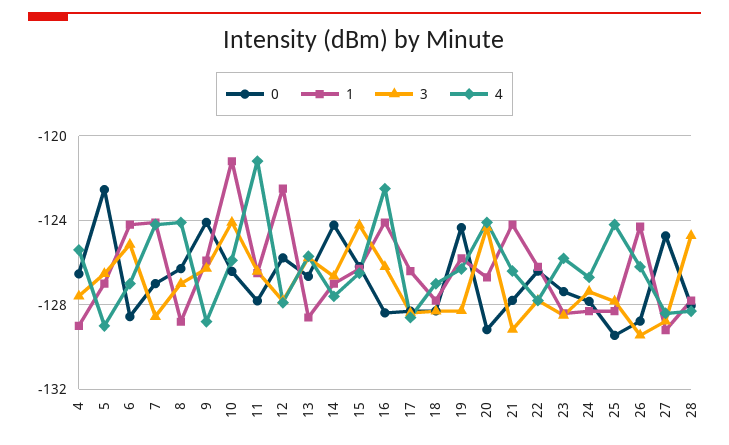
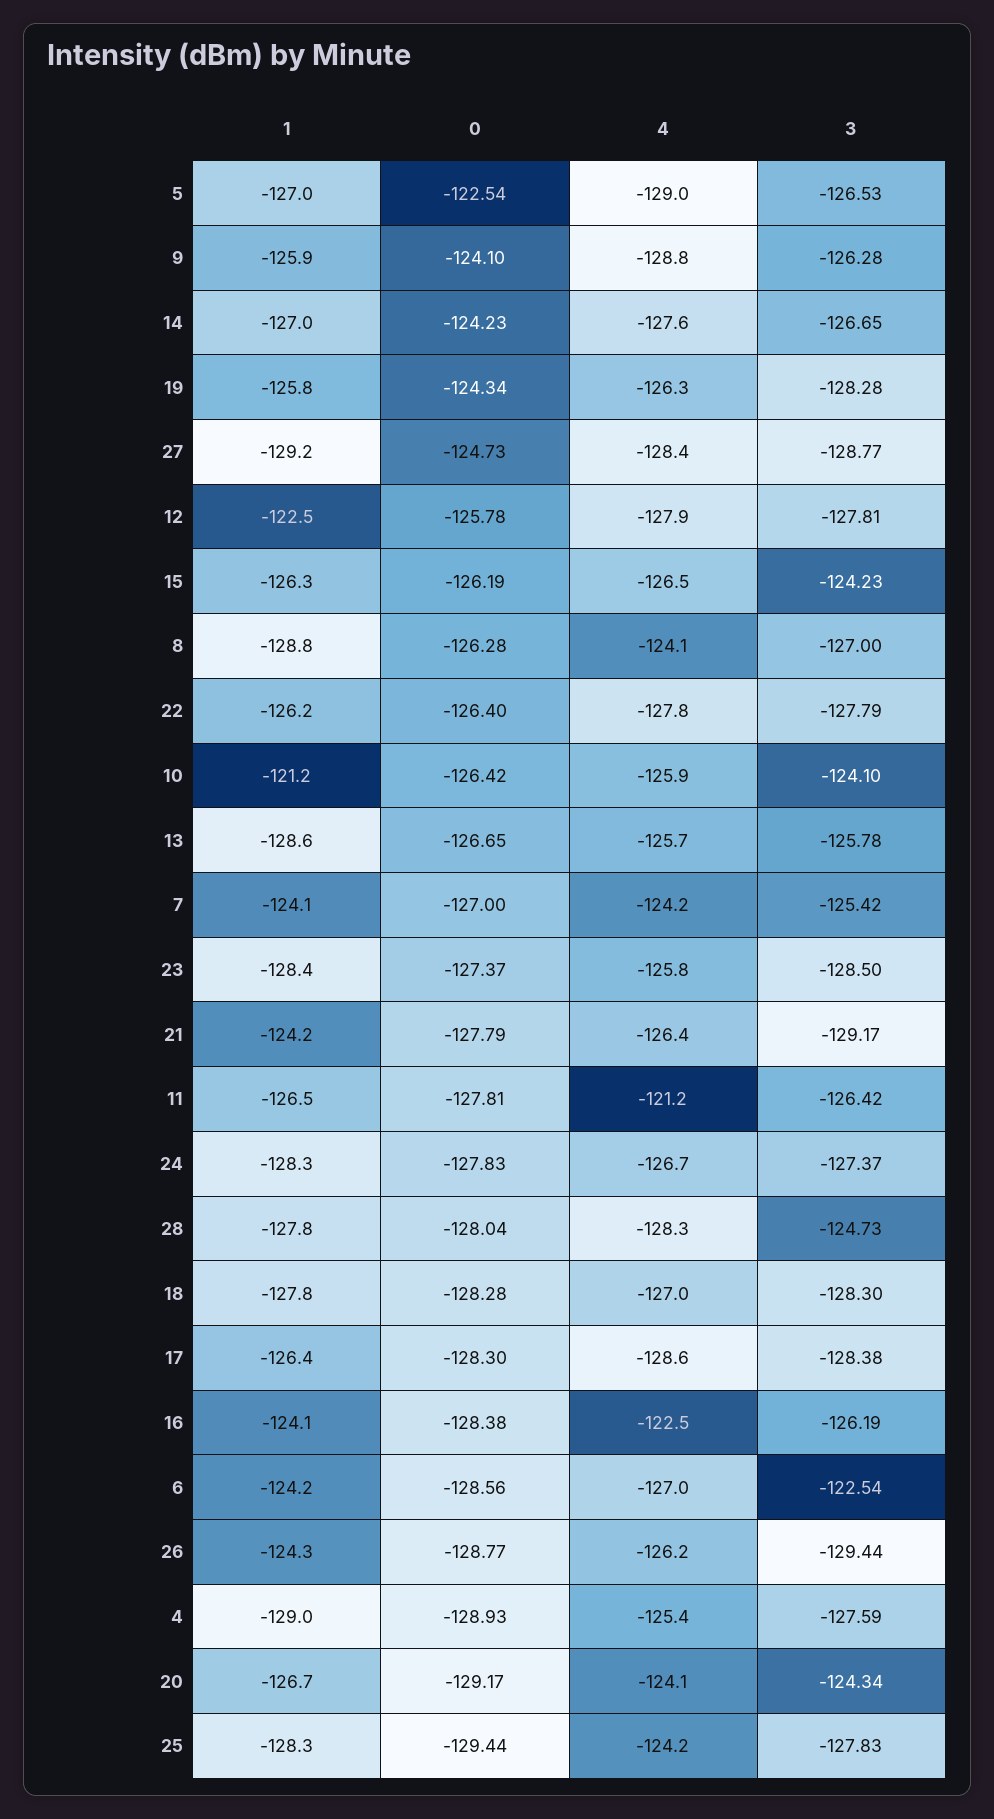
  {
    "0": {
-     "4": -126.5,
+     "4": -128.93,
      "5": -122.54,
      "6": -128.56,
      "7": -127,
      "8": -126.28,
      "9": -124.1,
      "10": -126.42,
      "11": -127.81,
      "12": -125.78,
      "13": -126.65,
      "14": -124.23,
      "15": -126.19,
      "16": -128.38,
      "17": -128.3,
      "18": -128.28,
      "19": -124.34,
      "20": -129.17,
      "21": -127.79,
      "22": -126.4,
      "23": -127.37,
      "24": -127.83,
      "25": -129.44,
      "26": -128.77,
      "27": -124.73,
      "28": -128.04
    },
    "1": {
      "4": -129,
      "5": -127,
      "6": -124.2,
      "7": -124.1,
      "8": -128.8,
      "9": -125.9,
      "10": -121.2,
      "11": -126.5,
      "12": -122.5,
      "13": -128.6,
      "14": -127,
      "15": -126.3,
      "16": -124.1,
      "17": -126.4,
      "18": -127.8,
      "19": -125.8,
      "20": -126.7,
      "21": -124.2,
      "22": -126.2,
      "23": -128.4,
      "24": -128.3,
      "25": -128.3,
      "26": -124.3,
      "27": -129.2,
      "28": -127.8
    },
    "3": {
      "4": -127.59,
      "5": -126.53,
-     "6": -125,
+     "6": -122.54,
-     "7": -128.5,
+     "7": -125.42,
      "8": -127,
      "9": -126.28,
      "10": -124.1,
      "11": -126.42,
      "12": -127.81,
      "13": -125.78,
      "14": -126.65,
      "15": -124.23,
      "16": -126.19,
      "17": -128.38,
      "18": -128.3,
      "19": -128.28,
      "20": -124.34,
      "21": -129.17,
      "22": -127.79,
      "23": -128.5,
      "24": -127.37,
      "25": -127.83,
      "26": -129.44,
      "27": -128.77,
      "28": -124.73
    },
    "4": {
      "4": -125.4,
      "5": -129,
      "6": -127,
      "7": -124.2,
      "8": -124.1,
      "9": -128.8,
      "10": -125.9,
      "11": -121.2,
      "12": -127.9,
      "13": -125.7,
      "14": -127.6,
      "15": -126.5,
      "16": -122.5,
      "17": -128.6,
      "18": -127,
      "19": -126.3,
      "20": -124.1,
      "21": -126.4,
      "22": -127.8,
      "23": -125.8,
      "24": -126.7,
      "25": -124.2,
      "26": -126.2,
      "27": -128.4,
      "28": -128.3
    }
  }

